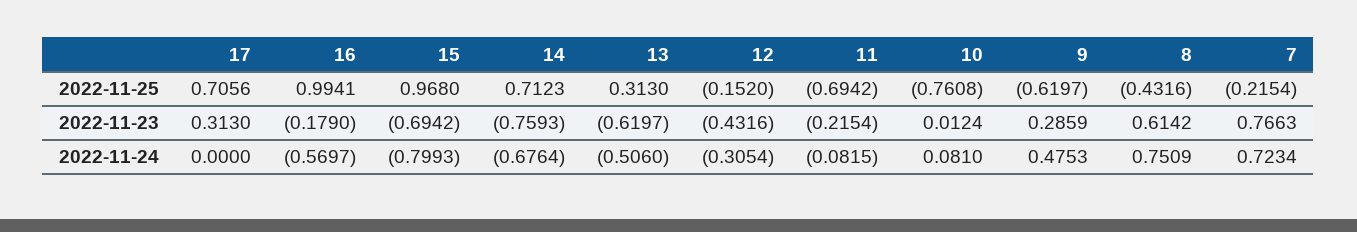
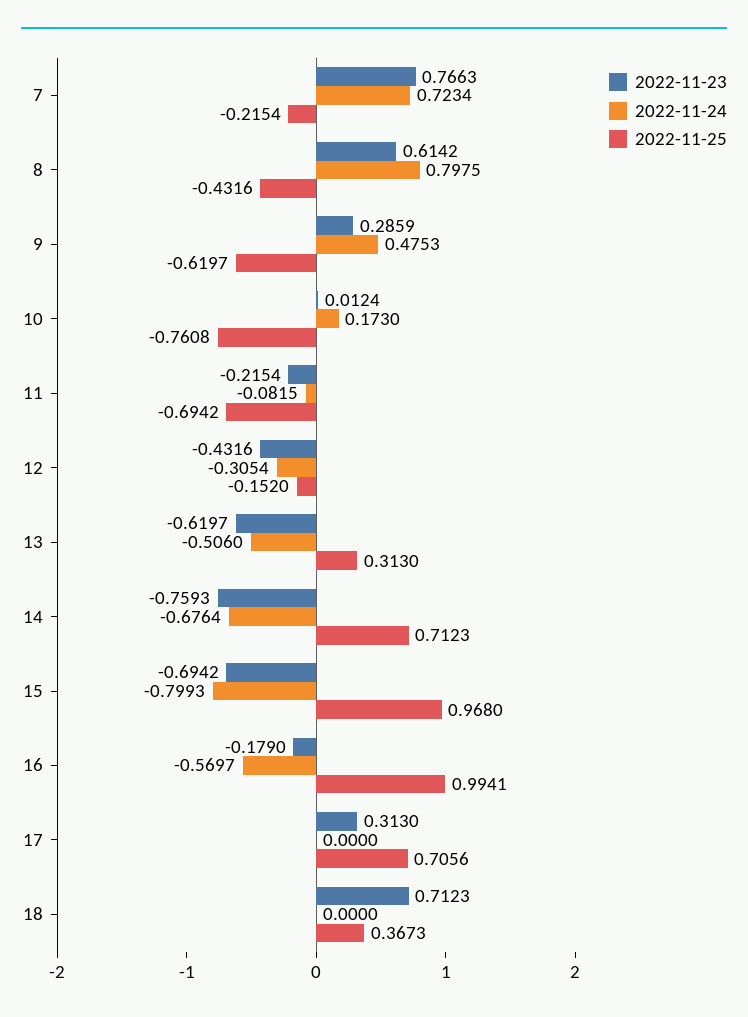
  {
    "2022-11-25": {
      "17": 0.7056,
      "16": 0.9941,
      "15": 0.968,
      "14": 0.7123,
      "13": 0.313,
      "12": -0.152,
      "11": -0.6942,
      "10": -0.7608,
      "9": -0.6197,
      "8": -0.4316,
-     "7": -0.2154
+     "7": -0.2154,
+     "18": 0.3673
    },
    "2022-11-23": {
      "17": 0.313,
      "16": -0.179,
      "15": -0.6942,
      "14": -0.7593,
      "13": -0.6197,
      "12": -0.4316,
      "11": -0.2154,
      "10": 0.0124,
      "9": 0.2859,
      "8": 0.6142,
-     "7": 0.7663
+     "7": 0.7663,
+     "18": 0.7123
    },
    "2022-11-24": {
      "17": 0,
      "16": -0.5697,
      "15": -0.7993,
      "14": -0.6764,
      "13": -0.506,
      "12": -0.3054,
      "11": -0.0815,
-     "10": 0.081,
+     "10": 0.173,
      "9": 0.4753,
-     "8": 0.7509,
+     "8": 0.7975,
-     "7": 0.7234
+     "7": 0.7234,
+     "18": 0
    }
  }

